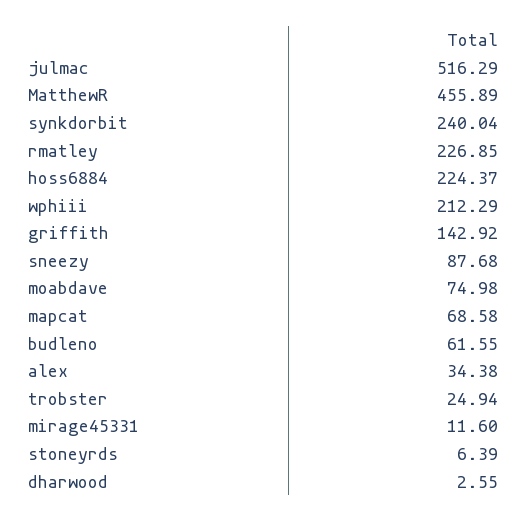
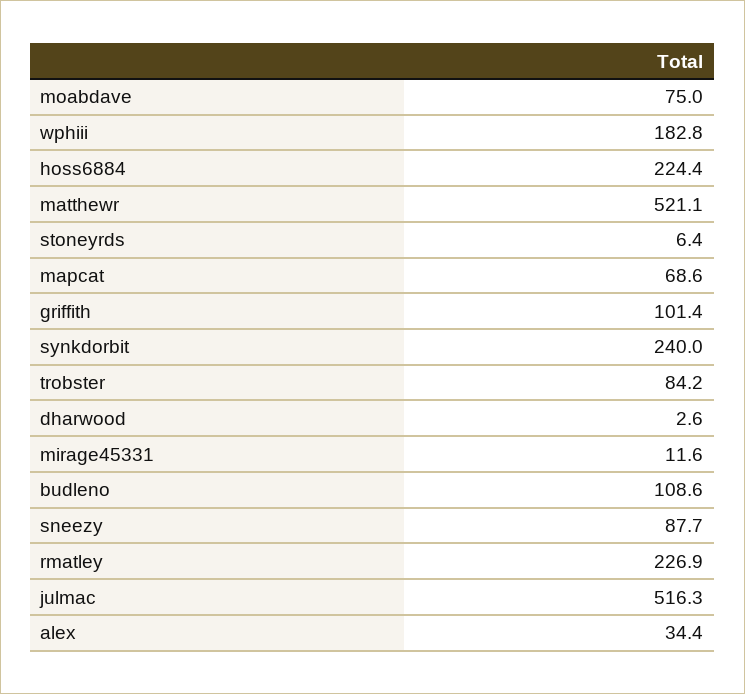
  {
    "julmac": 516.29,
-   "MatthewR": 455.89,
+   "MatthewR": 521.1,
    "synkdorbit": 240.04,
    "rmatley": 226.85,
    "hoss6884": 224.37,
-   "wphiii": 212.29,
+   "wphiii": 182.8,
-   "griffith": 142.92,
+   "griffith": 101.4,
    "sneezy": 87.68,
    "moabdave": 74.98,
    "mapcat": 68.58,
-   "budleno": 61.55,
+   "budleno": 108.6,
    "alex": 34.38,
-   "trobster": 24.94,
+   "trobster": 84.2,
    "mirage45331": 11.6,
    "stoneyrds": 6.39,
    "dharwood": 2.55
  }

